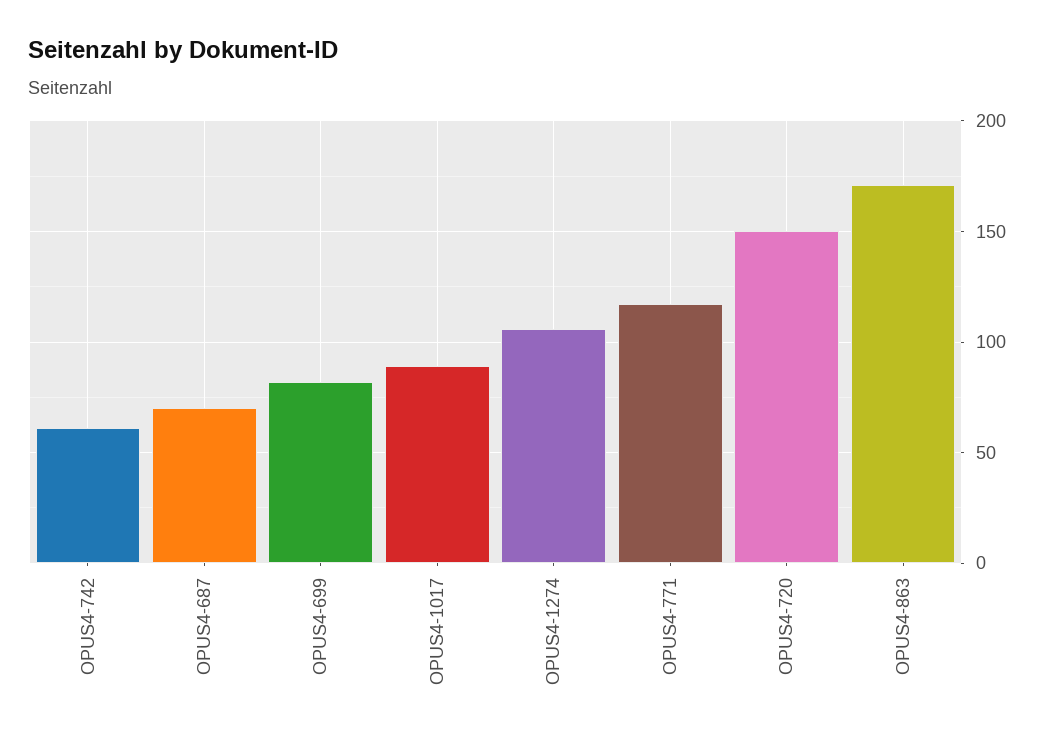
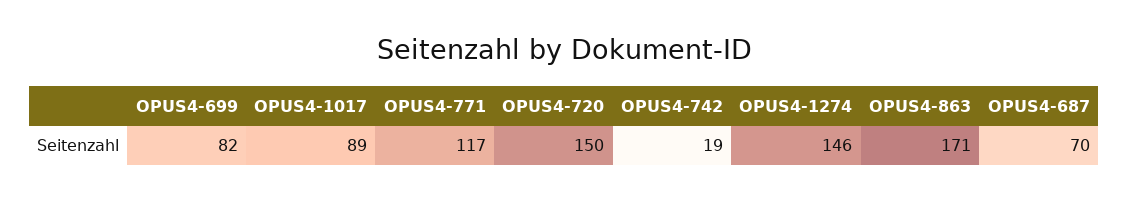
  {
-   "OPUS4-742": 60,
+   "OPUS4-742": 19,
    "OPUS4-687": 70,
    "OPUS4-699": 82,
    "OPUS4-1017": 89,
-   "OPUS4-1274": 105,
+   "OPUS4-1274": 146,
    "OPUS4-771": 117,
    "OPUS4-720": 150,
    "OPUS4-863": 171
  }

